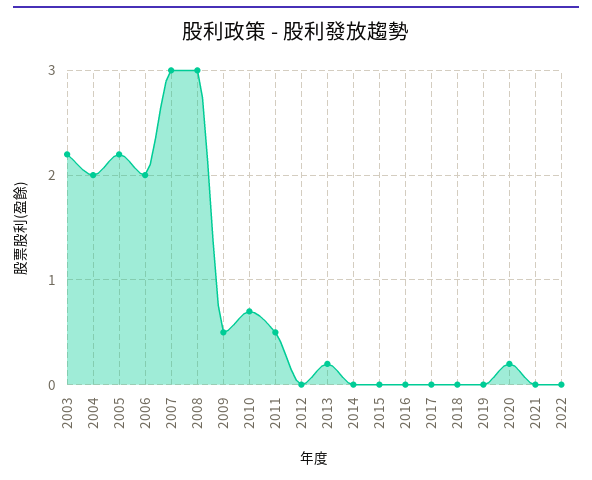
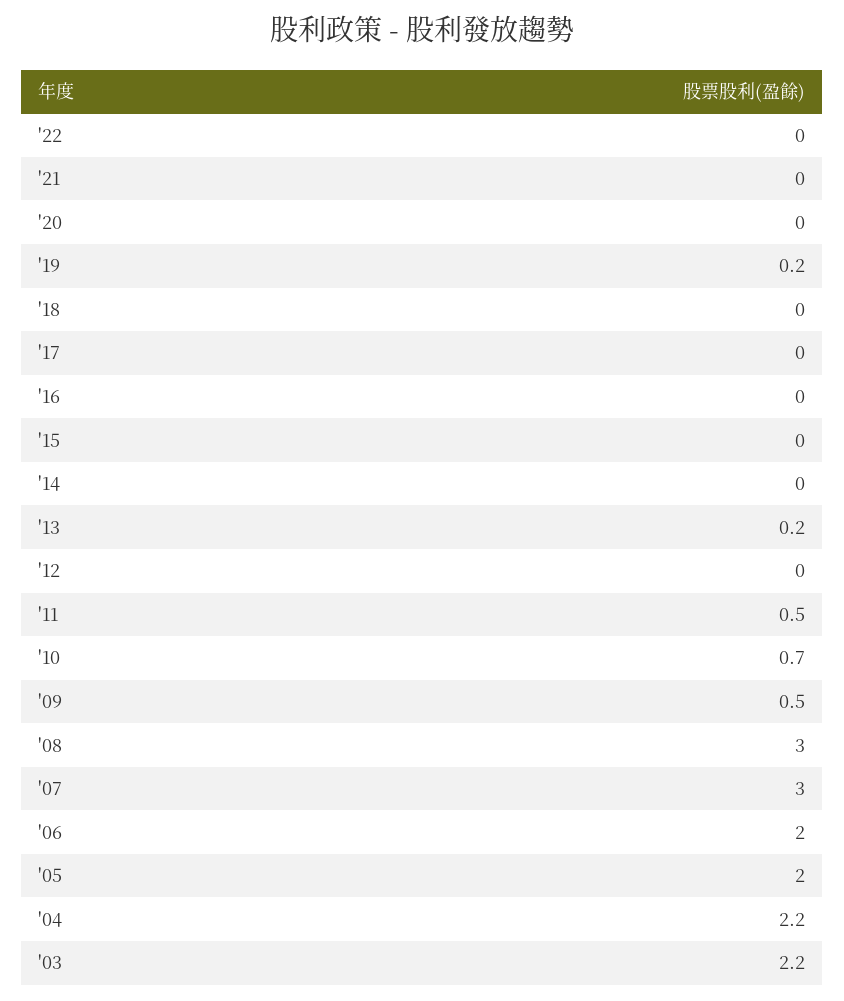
  {
    "2003": 2.2,
-   "2004": 2,
+   "2004": 2.2,
-   "2005": 2.2,
+   "2005": 2,
    "2006": 2,
    "2007": 3,
    "2008": 3,
    "2009": 0.5,
    "2010": 0.7,
    "2011": 0.5,
    "2012": 0,
    "2013": 0.2,
    "2014": 0,
    "2015": 0,
    "2016": 0,
    "2017": 0,
    "2018": 0,
-   "2019": 0,
+   "2019": 0.2,
-   "2020": 0.2,
+   "2020": 0,
    "2021": 0,
    "2022": 0
  }

